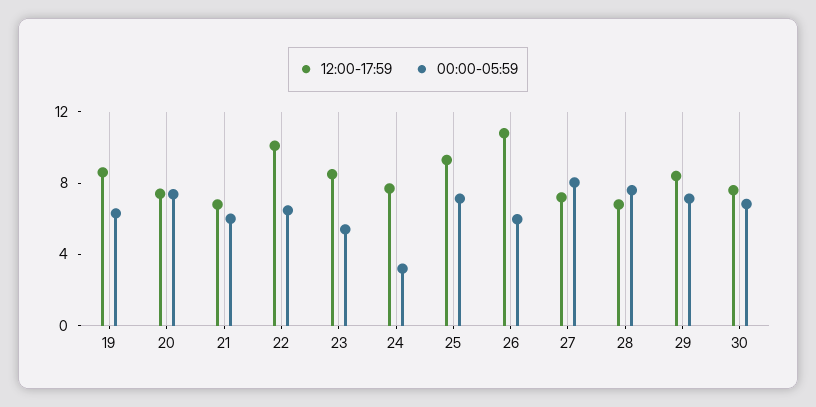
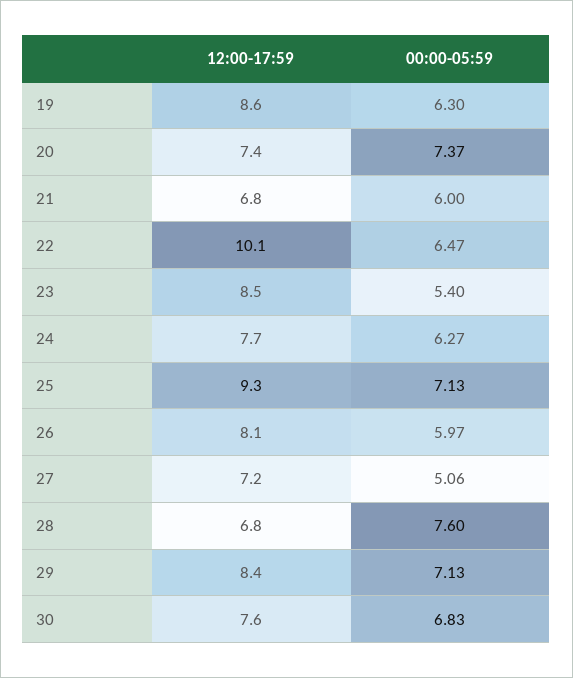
  {
    "12:00-17:59": {
      "19": 8.6,
      "20": 7.4,
      "21": 6.8,
      "22": 10.1,
      "23": 8.5,
      "24": 7.7,
      "25": 9.3,
-     "26": 11,
+     "26": 8.1,
      "27": 7.2,
      "28": 6.8,
      "29": 8.4,
      "30": 7.6
    },
    "00:00-05:59": {
      "19": 6.3,
      "20": 7.37,
      "21": 6,
      "22": 6.47,
      "23": 5.4,
-     "24": 3,
+     "24": 6.27,
      "25": 7.13,
      "26": 5.97,
-     "27": 8,
+     "27": 5.06,
      "28": 7.6,
      "29": 7.13,
      "30": 6.83
    }
  }

